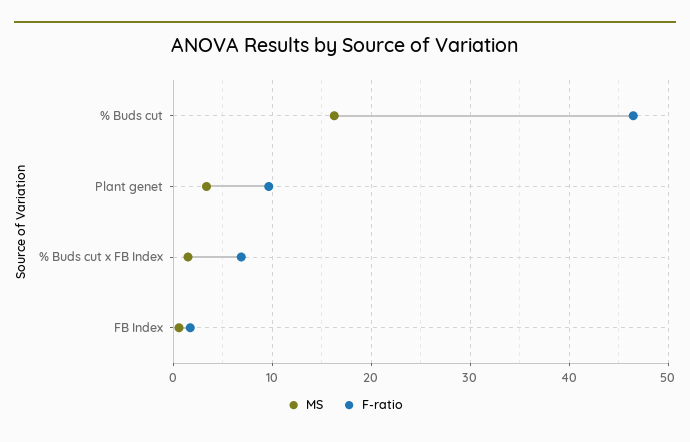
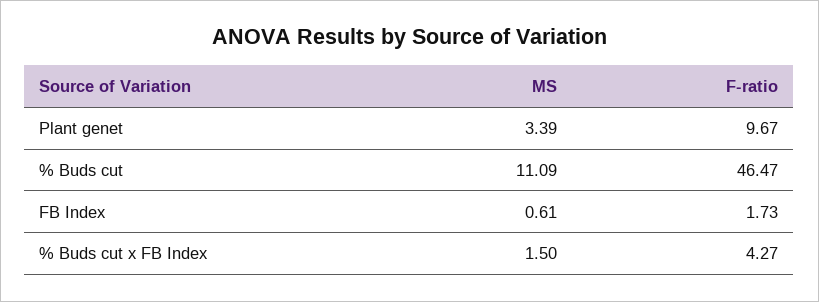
  {
    "MS": {
-     "% Buds cut": 16,
+     "% Buds cut": 11.09,
      "Plant genet": 3.39,
      "% Buds cut x FB Index": 1.5,
      "FB Index": 0.61
    },
    "F-ratio": {
      "% Buds cut": 46.47,
      "Plant genet": 9.67,
-     "% Buds cut x FB Index": 7,
+     "% Buds cut x FB Index": 4.27,
      "FB Index": 1.73
    }
  }

